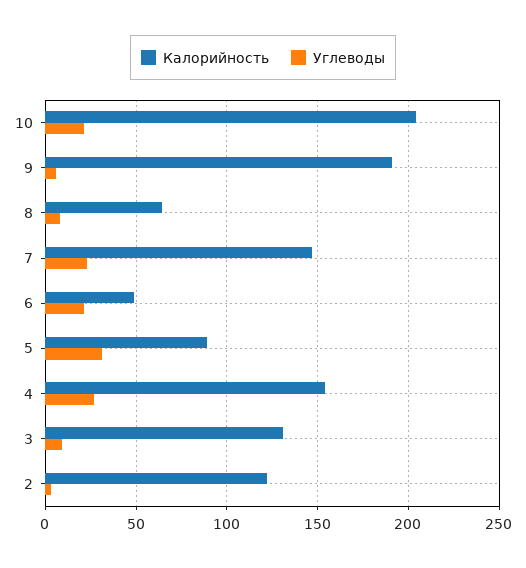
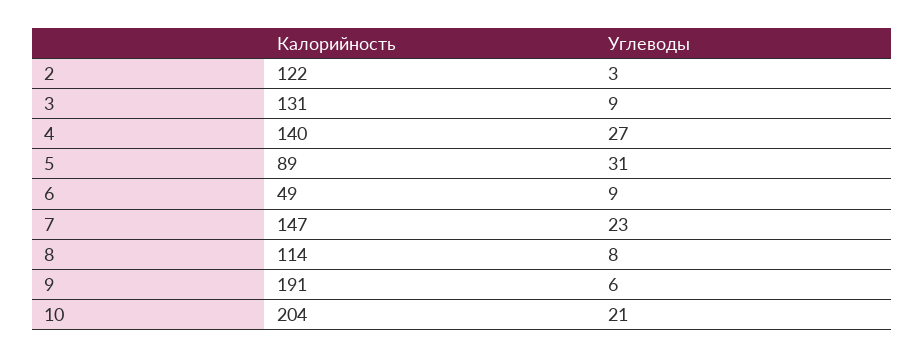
  {
    "Калорийность": {
      "10": 204,
      "9": 191,
-     "8": 65,
+     "8": 114,
      "7": 147,
      "6": 49,
      "5": 89,
-     "4": 155,
+     "4": 140,
      "3": 131,
      "2": 122
    },
    "Углеводы": {
      "10": 21,
      "9": 6,
      "8": 8,
      "7": 23,
-     "6": 20,
+     "6": 9,
      "5": 31,
      "4": 27,
      "3": 9,
      "2": 3
    }
  }

